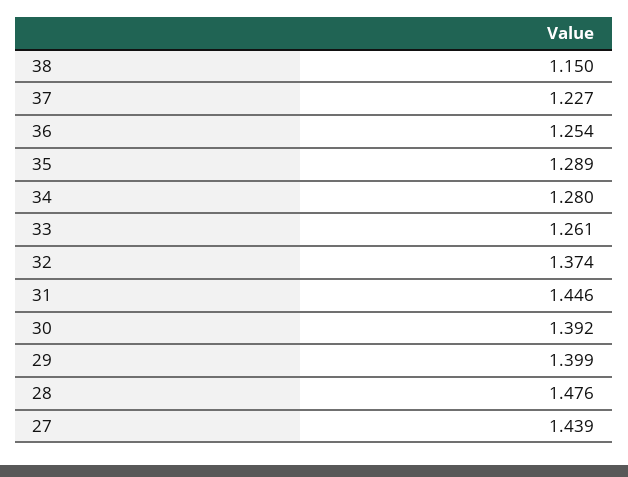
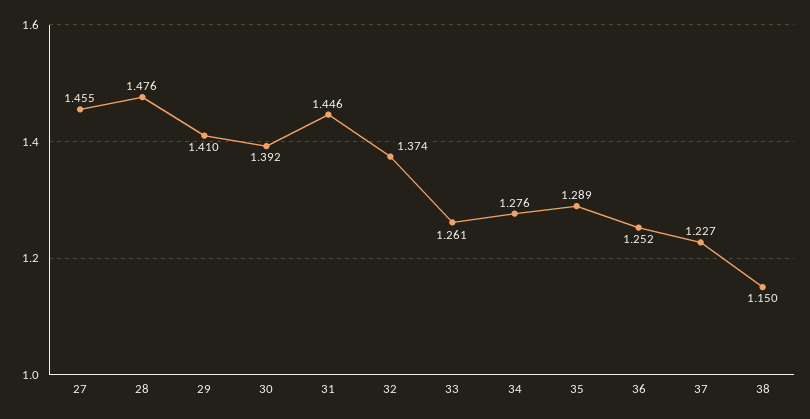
  {
    "38": 1.15,
    "37": 1.227,
-   "36": 1.254,
+   "36": 1.252,
    "35": 1.289,
-   "34": 1.28,
+   "34": 1.276,
    "33": 1.261,
    "32": 1.374,
    "31": 1.446,
    "30": 1.392,
-   "29": 1.399,
+   "29": 1.41,
    "28": 1.476,
-   "27": 1.439
+   "27": 1.455
  }

